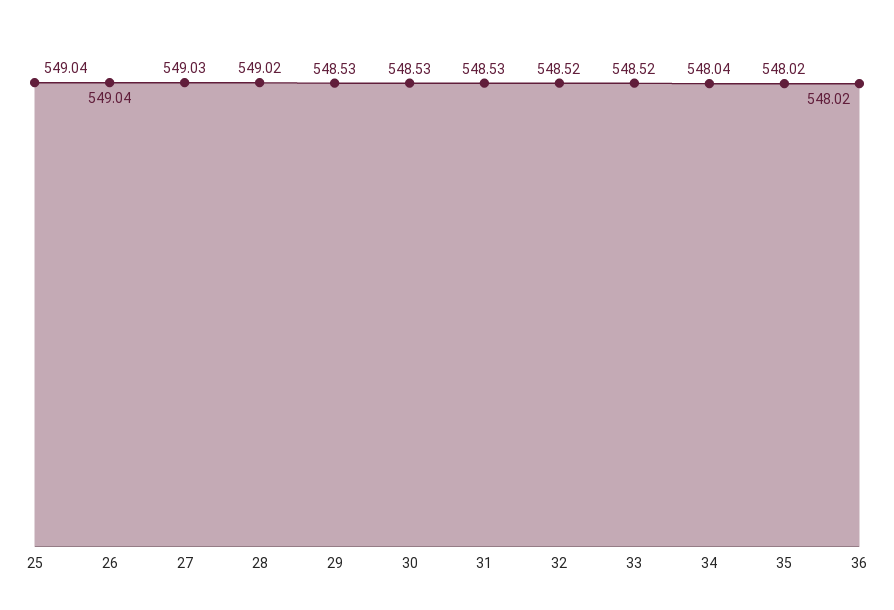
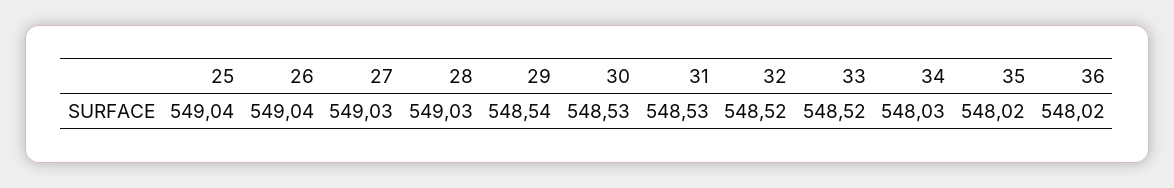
  {
    "25": 549.04,
    "26": 549.04,
    "27": 549.03,
-   "28": 549.02,
+   "28": 549.03,
-   "29": 548.53,
+   "29": 548.54,
    "30": 548.53,
    "31": 548.53,
    "32": 548.52,
    "33": 548.52,
-   "34": 548.04,
+   "34": 548.03,
    "35": 548.02,
    "36": 548.02
  }

